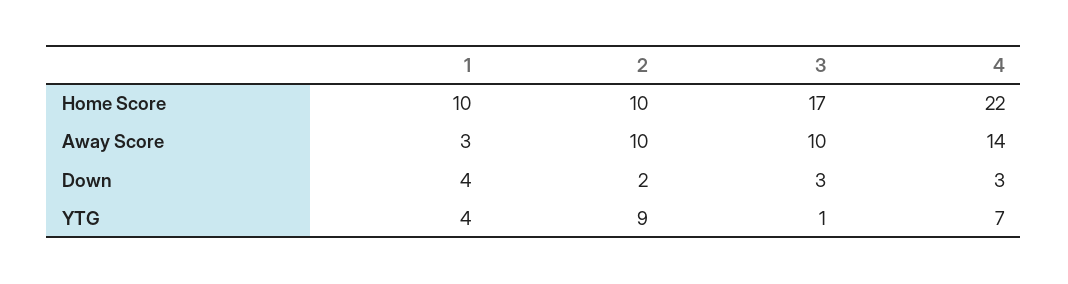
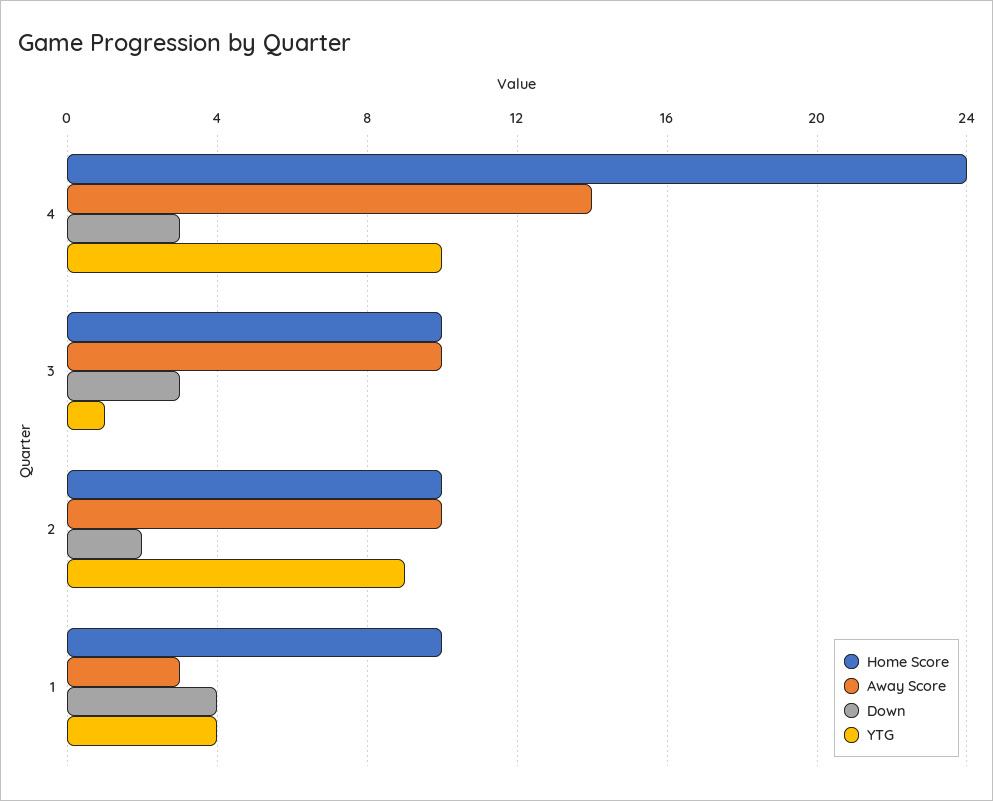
  {
    "Home Score": {
      "1": 10,
      "2": 10,
-     "3": 17,
+     "3": 10,
-     "4": 22
+     "4": 24
    },
    "Away Score": {
      "1": 3,
      "2": 10,
      "3": 10,
      "4": 14
    },
    "Down": {
      "1": 4,
      "2": 2,
      "3": 3,
      "4": 3
    },
    "YTG": {
      "1": 4,
      "2": 9,
      "3": 1,
-     "4": 7
+     "4": 10
    }
  }

